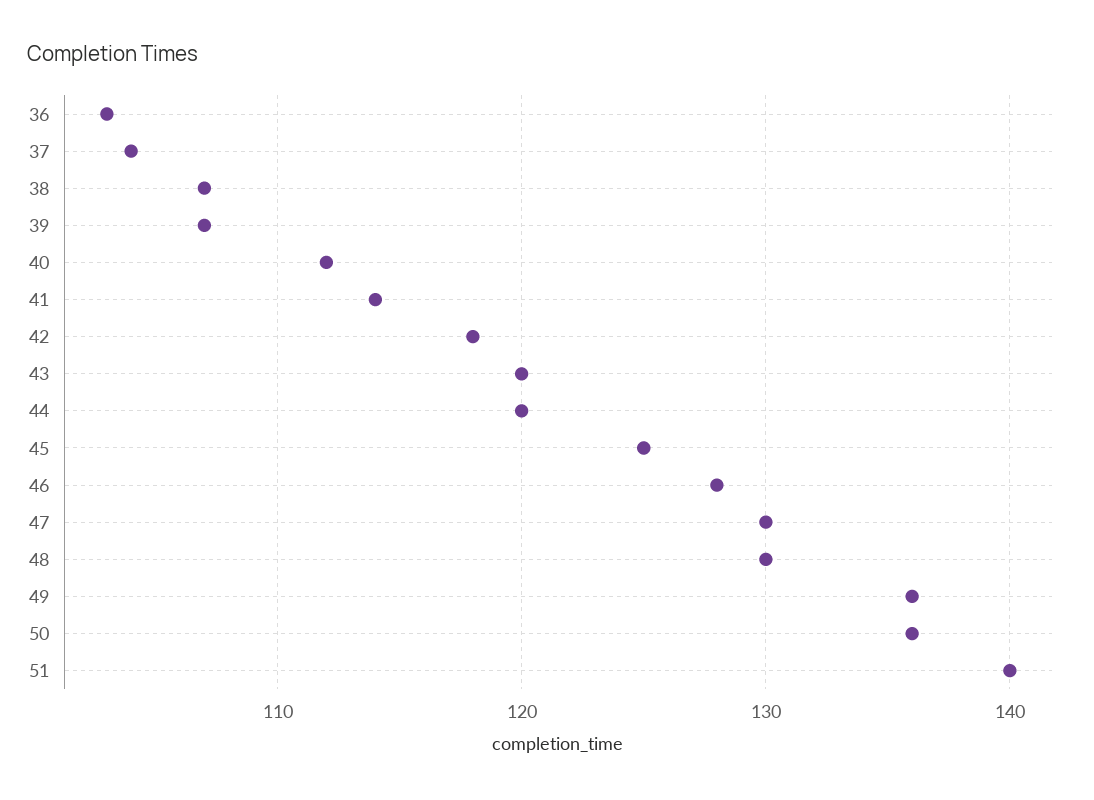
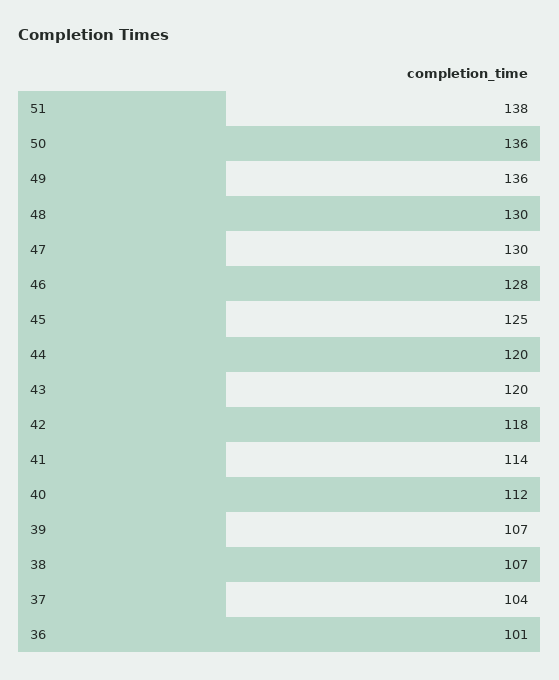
  {
-   "36": 103,
+   "36": 101,
    "37": 104,
    "38": 107,
    "39": 107,
    "40": 112,
    "41": 114,
    "42": 118,
    "43": 120,
    "44": 120,
    "45": 125,
    "46": 128,
    "47": 130,
    "48": 130,
    "49": 136,
    "50": 136,
-   "51": 140
+   "51": 138
  }

